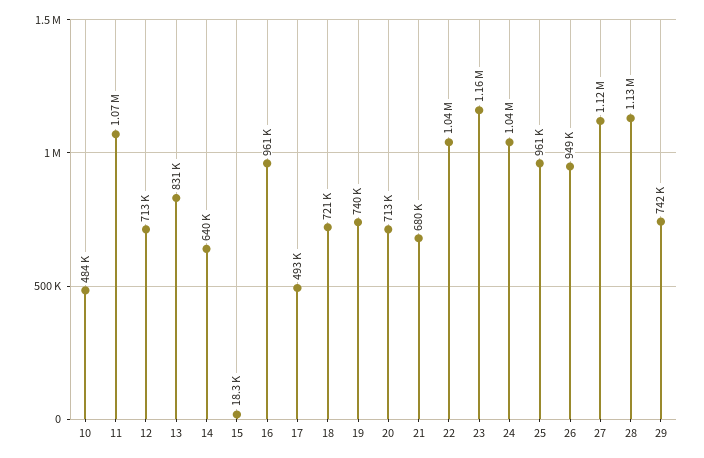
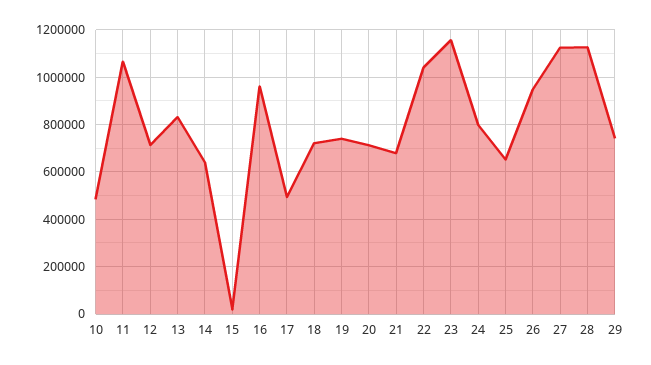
  {
    "10": 484000,
    "11": 1070000,
    "12": 713000,
    "13": 831000,
    "14": 640000,
    "15": 18300,
    "16": 961000,
    "17": 493000,
    "18": 721000,
    "19": 740000,
    "20": 713000,
    "21": 680000,
    "22": 1040000,
    "23": 1160000,
-   "24": 1040000,
+   "24": 800000,
-   "25": 961000,
+   "25": 650000,
    "26": 949000,
    "27": 1120000,
    "28": 1130000,
    "29": 742000
  }

